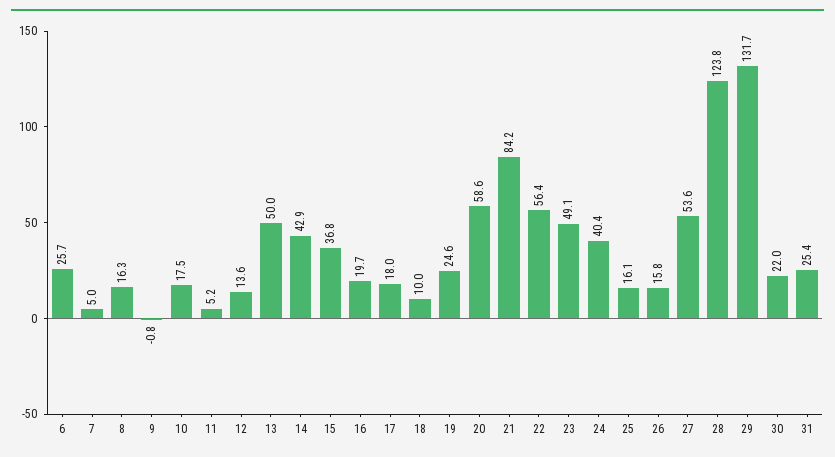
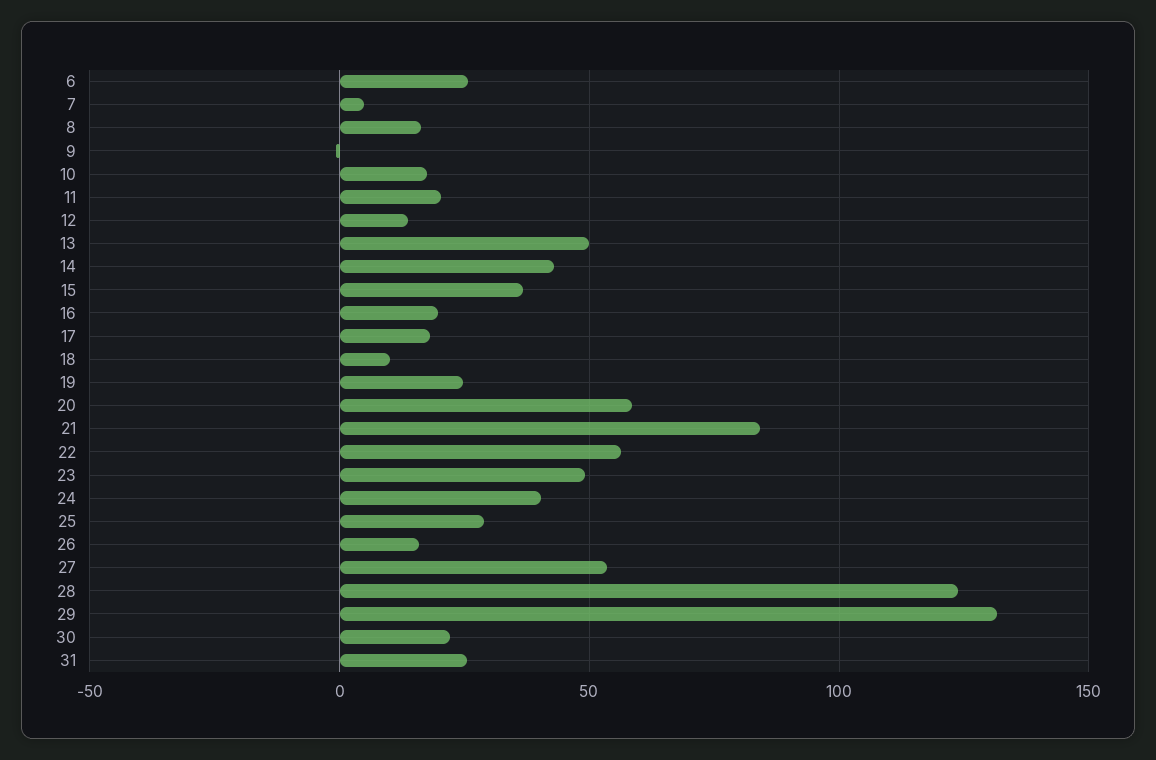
  {
    "6": 25.7,
    "7": 5,
    "8": 16.3,
    "9": -0.8,
    "10": 17.5,
-   "11": 5.2,
+   "11": 20,
    "12": 13.6,
    "13": 50,
    "14": 42.9,
    "15": 36.8,
    "16": 19.7,
    "17": 18,
    "18": 10,
    "19": 24.6,
    "20": 58.6,
    "21": 84.2,
    "22": 56.4,
    "23": 49.1,
    "24": 40.4,
-   "25": 16.1,
+   "25": 30,
    "26": 15.8,
    "27": 53.6,
    "28": 123.8,
    "29": 131.7,
    "30": 22,
    "31": 25.4
  }

